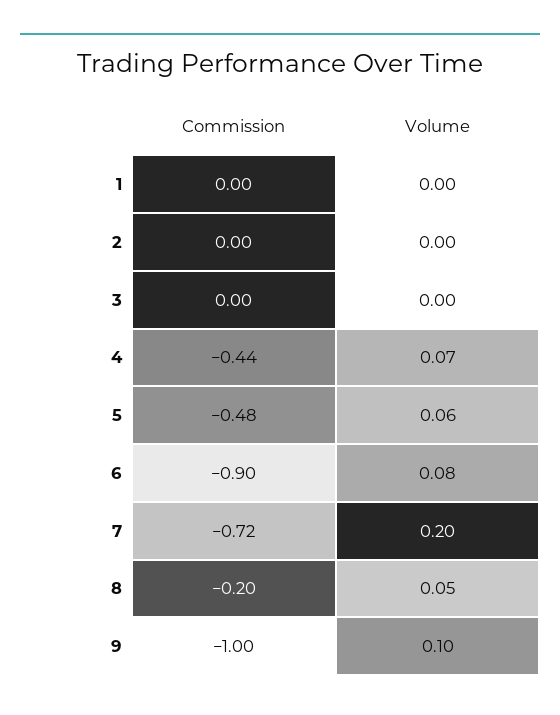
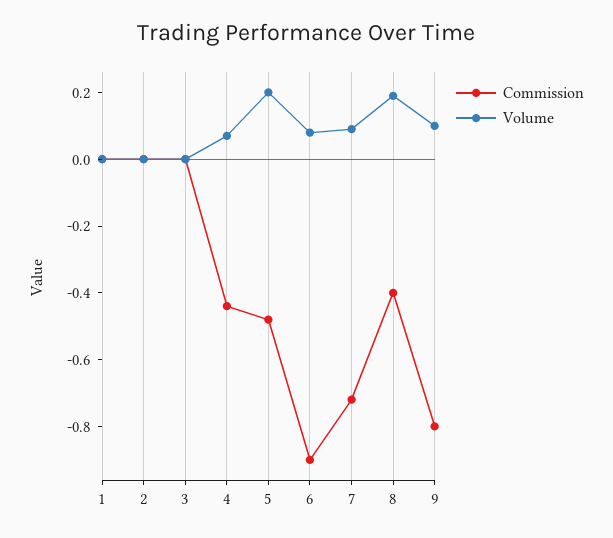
  {
    "Commission": {
      "1": 0,
      "2": 0,
      "3": 0,
      "4": -0.44,
      "5": -0.48,
      "6": -0.9,
      "7": -0.72,
-     "8": -0.2,
+     "8": -0.4,
-     "9": -1
+     "9": -0.8
    },
    "Volume": {
      "1": 0,
      "2": 0,
      "3": 0,
      "4": 0.07,
-     "5": 0.06,
+     "5": 0.2,
      "6": 0.08,
-     "7": 0.2,
+     "7": 0.1,
-     "8": 0.05,
+     "8": 0.2,
      "9": 0.1
    }
  }

